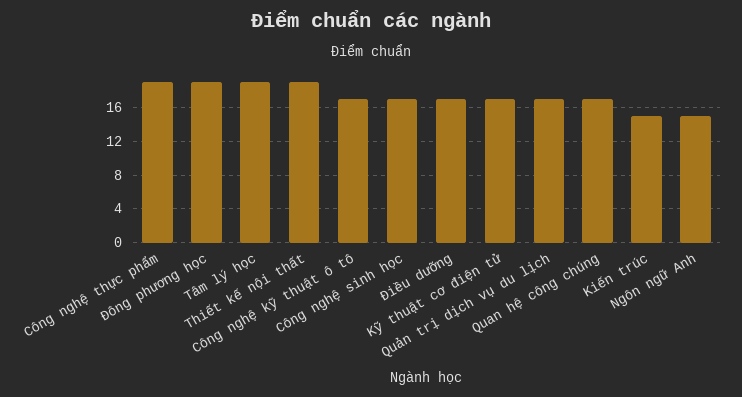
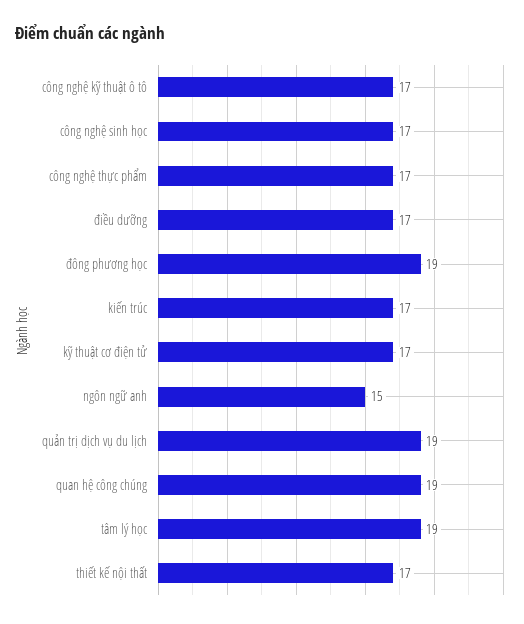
  {
-   "Công nghệ thực phẩm": 19,
+   "Công nghệ thực phẩm": 17,
    "Đông phương học": 19,
    "Tâm lý học": 19,
-   "Thiết kế nội thất": 19,
+   "Thiết kế nội thất": 17,
    "Công nghệ kỹ thuật ô tô": 17,
    "Công nghệ sinh học": 17,
    "Điều dưỡng": 17,
    "Kỹ thuật cơ điện tử": 17,
-   "Quản trị dịch vụ du lịch": 17,
+   "Quản trị dịch vụ du lịch": 19,
-   "Quan hệ công chúng": 17,
+   "Quan hệ công chúng": 19,
-   "Kiến trúc": 15,
+   "Kiến trúc": 17,
    "Ngôn ngữ Anh": 15
  }

